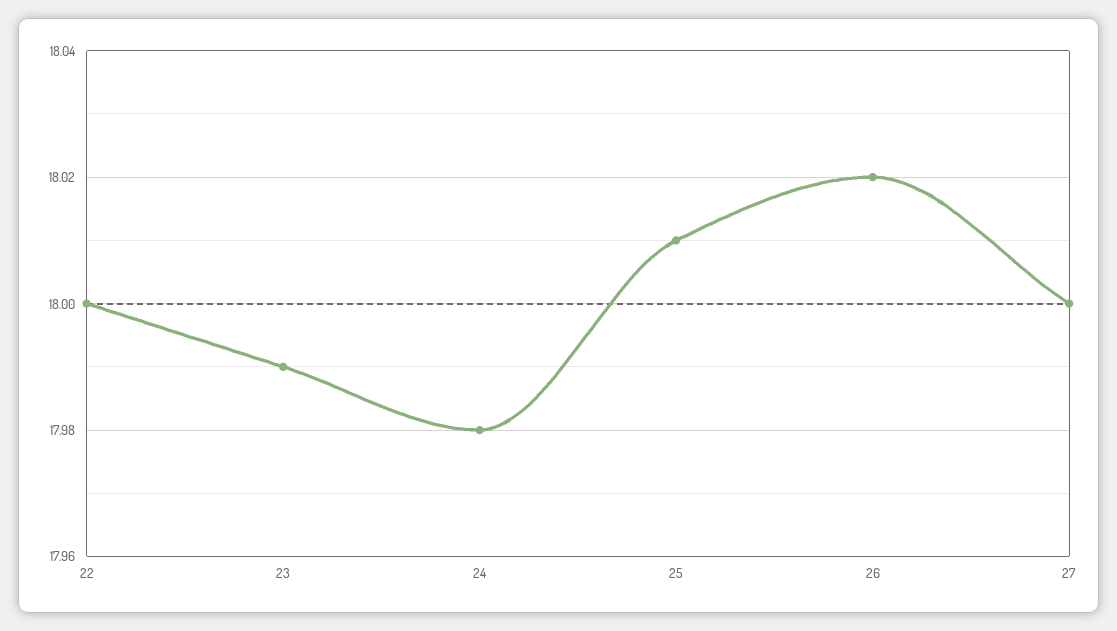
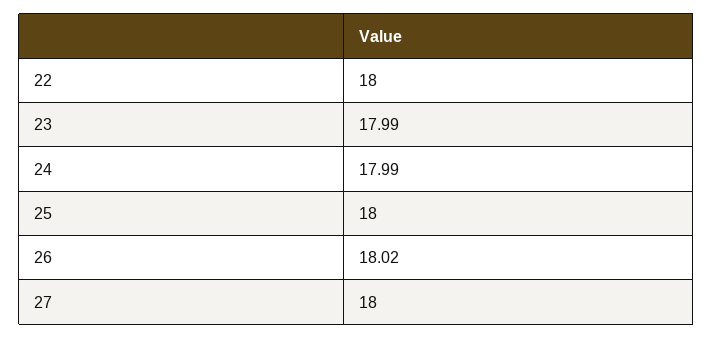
  {
    "22": 18,
    "23": 17.99,
-   "24": 17.98,
+   "24": 17.99,
-   "25": 18.01,
+   "25": 18,
    "26": 18.02,
    "27": 18
  }

